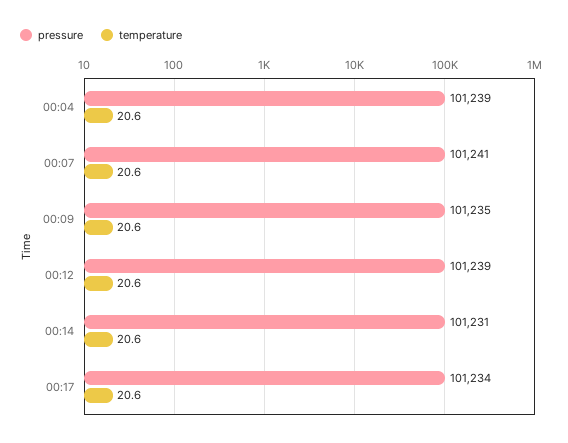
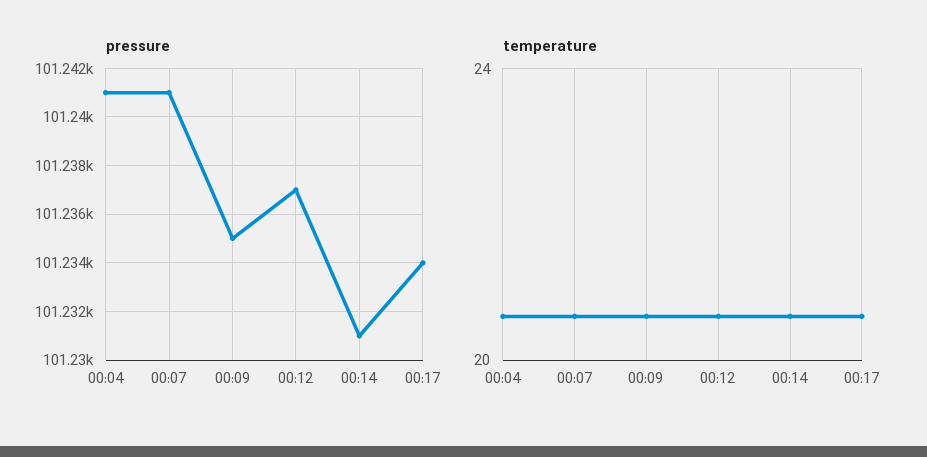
  {
    "pressure": {
-     "00:04": 101239,
+     "00:04": 101241,
      "00:07": 101241,
      "00:09": 101235,
-     "00:12": 101239,
+     "00:12": 101237,
      "00:14": 101231,
      "00:17": 101234
    },
    "temperature": {
      "00:04": 20.6,
      "00:07": 20.6,
      "00:09": 20.6,
      "00:12": 20.6,
      "00:14": 20.6,
      "00:17": 20.6
    }
  }

